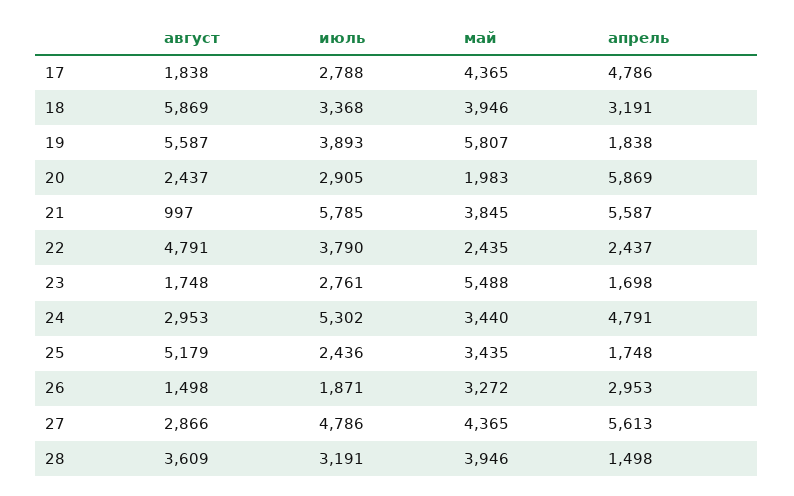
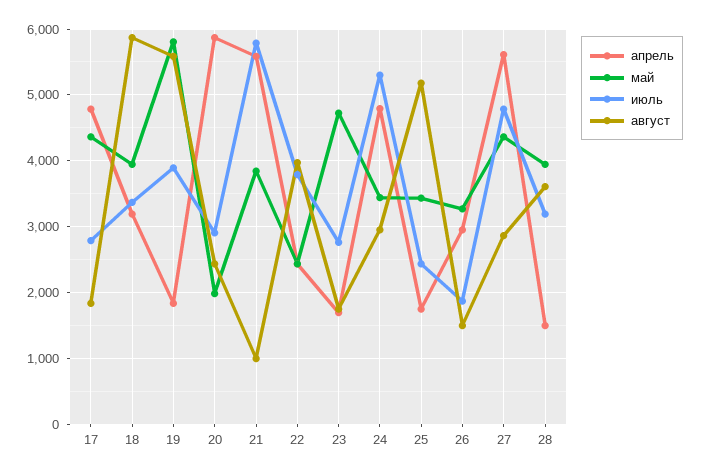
  {
    "август": {
      "17": 1838,
      "18": 5869,
      "19": 5587,
      "20": 2437,
      "21": 997,
-     "22": 4791,
+     "22": 4000,
      "23": 1748,
      "24": 2953,
      "25": 5179,
      "26": 1498,
      "27": 2866,
      "28": 3609
    },
    "июль": {
      "17": 2788,
      "18": 3368,
      "19": 3893,
      "20": 2905,
      "21": 5785,
      "22": 3790,
      "23": 2761,
      "24": 5302,
      "25": 2436,
      "26": 1871,
      "27": 4786,
      "28": 3191
    },
    "май": {
      "17": 4365,
      "18": 3946,
      "19": 5807,
      "20": 1983,
      "21": 3845,
      "22": 2435,
-     "23": 5488,
+     "23": 4700,
      "24": 3440,
      "25": 3435,
      "26": 3272,
      "27": 4365,
      "28": 3946
    },
    "апрель": {
      "17": 4786,
      "18": 3191,
      "19": 1838,
      "20": 5869,
      "21": 5587,
      "22": 2437,
      "23": 1698,
      "24": 4791,
      "25": 1748,
      "26": 2953,
      "27": 5613,
      "28": 1498
    }
  }

